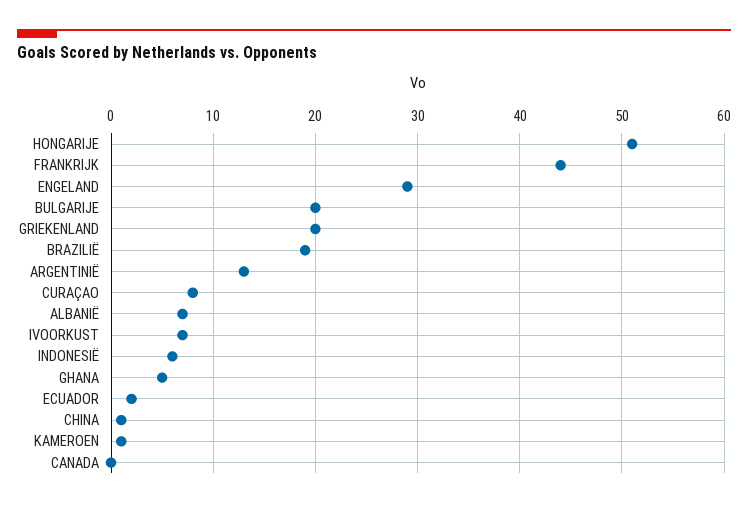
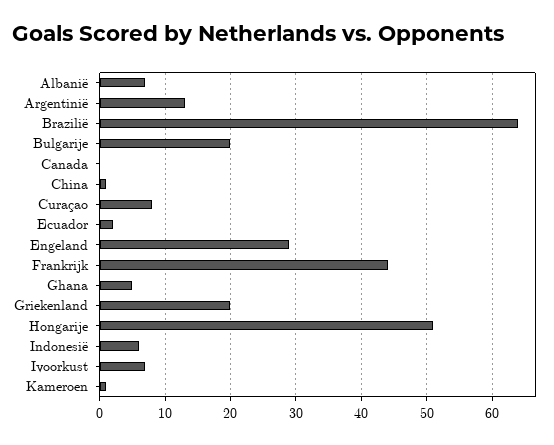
  {
    "HONGARIJE": 51,
    "FRANKRIJK": 44,
    "ENGELAND": 29,
    "BULGARIJE": 20,
    "GRIEKENLAND": 20,
-   "BRAZILIË": 19,
+   "BRAZILIË": 64,
    "ARGENTINIË": 13,
    "CURAÇAO": 8,
    "ALBANIË": 7,
    "IVOORKUST": 7,
    "INDONESIË": 6,
    "GHANA": 5,
    "ECUADOR": 2,
    "CHINA": 1,
    "KAMEROEN": 1,
    "CANADA": 0
  }

